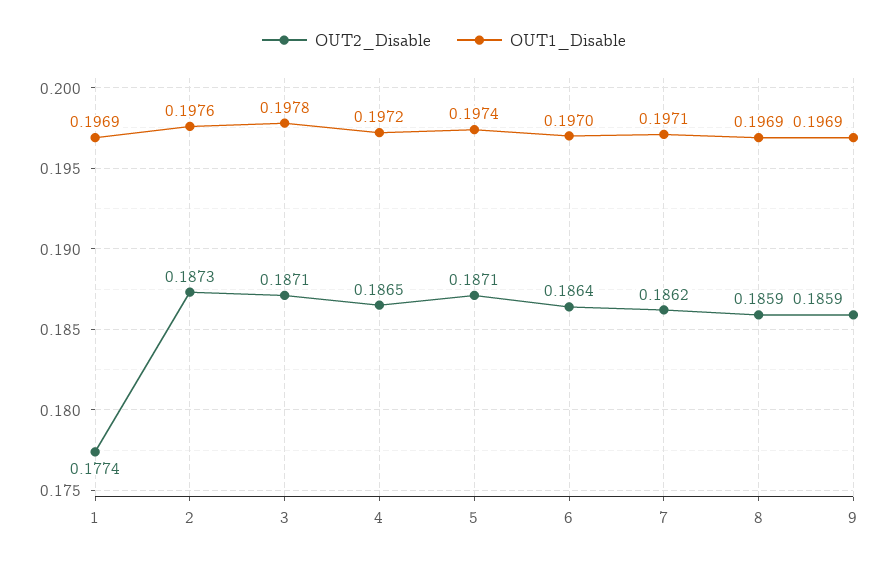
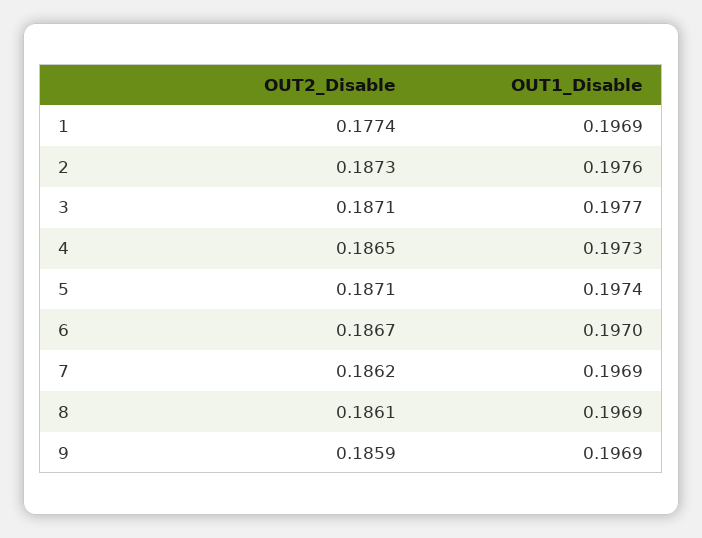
  {
    "OUT2_Disable": {
      "1": 0.1774,
      "2": 0.1873,
      "3": 0.1871,
      "4": 0.1865,
      "5": 0.1871,
-     "6": 0.1864,
+     "6": 0.1867,
      "7": 0.1862,
-     "8": 0.1859,
+     "8": 0.1861,
      "9": 0.1859
    },
    "OUT1_Disable": {
      "1": 0.1969,
      "2": 0.1976,
-     "3": 0.1978,
+     "3": 0.1977,
-     "4": 0.1972,
+     "4": 0.1973,
      "5": 0.1974,
      "6": 0.197,
-     "7": 0.1971,
+     "7": 0.1969,
      "8": 0.1969,
      "9": 0.1969
    }
  }

